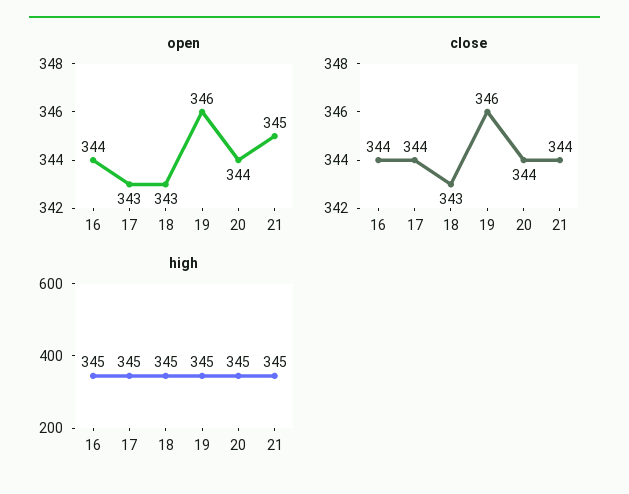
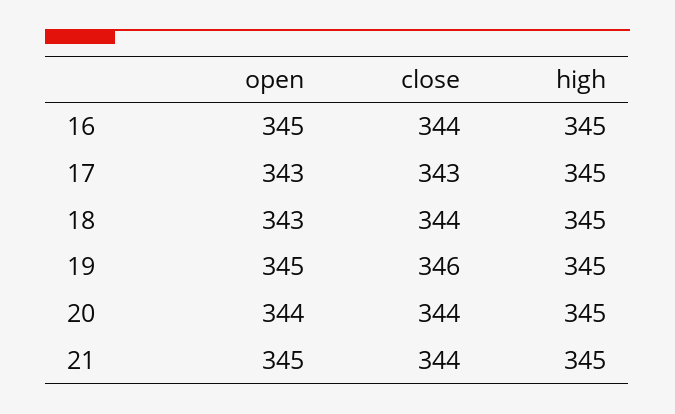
  {
    "open": {
-     "16": 344,
+     "16": 345,
      "17": 343,
      "18": 343,
-     "19": 346,
+     "19": 345,
      "20": 344,
      "21": 345
    },
    "close": {
      "16": 344,
-     "17": 344,
+     "17": 343,
-     "18": 343,
+     "18": 344,
      "19": 346,
      "20": 344,
      "21": 344
    },
    "high": {
      "16": 345,
      "17": 345,
      "18": 345,
      "19": 345,
      "20": 345,
      "21": 345
    }
  }

